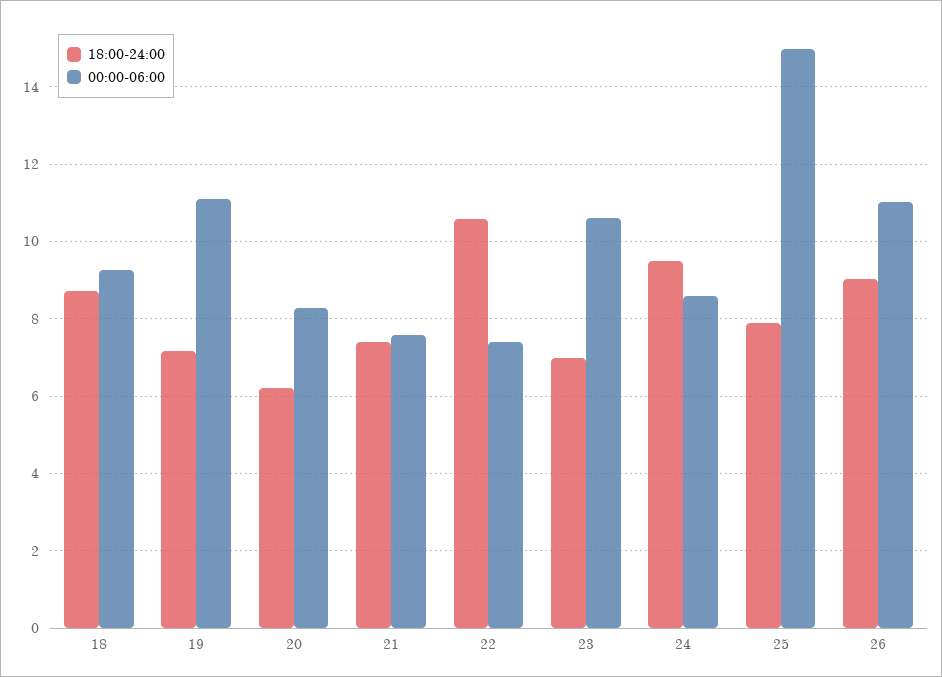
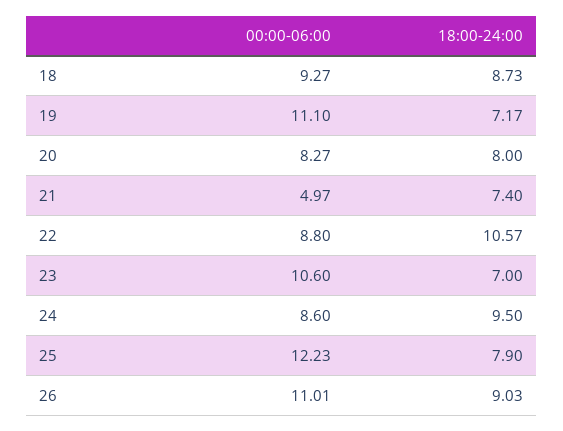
  {
    "18:00-24:00": {
      "18": 8.73,
      "19": 7.17,
-     "20": 6.2,
+     "20": 8,
      "21": 7.4,
      "22": 10.57,
      "23": 7,
      "24": 9.5,
      "25": 7.9,
      "26": 9.03
    },
    "00:00-06:00": {
      "18": 9.27,
      "19": 11.1,
      "20": 8.27,
-     "21": 7.6,
+     "21": 4.97,
-     "22": 7.4,
+     "22": 8.8,
      "23": 10.6,
      "24": 8.6,
-     "25": 15,
+     "25": 12.23,
      "26": 11.01
    }
  }

